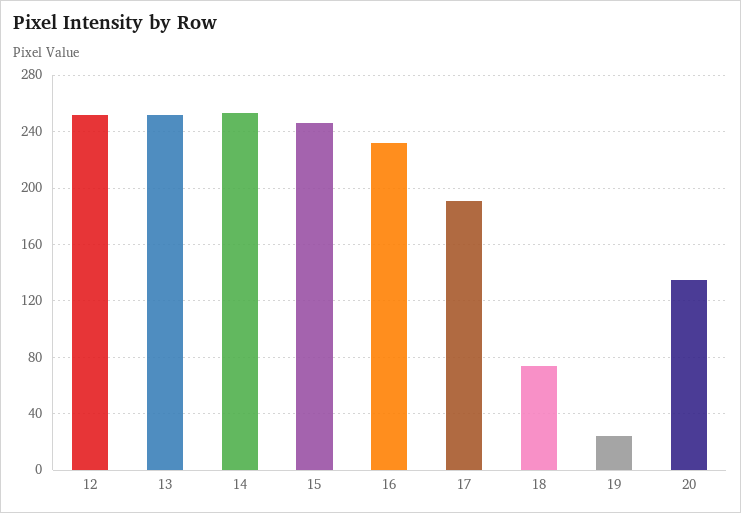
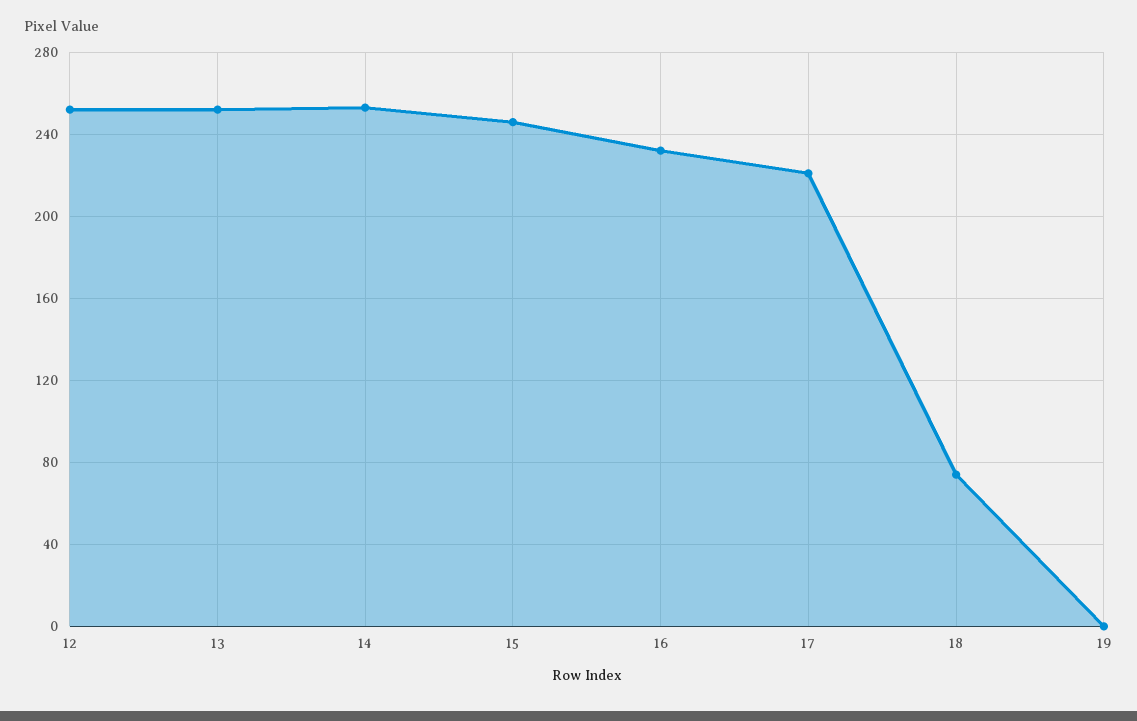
  {
    "12": 250,
    "13": 250,
    "14": 255,
    "15": 245,
    "16": 230,
-   "17": 190,
+   "17": 220,
    "18": 75,
-   "19": 25,
+   "19": 0
-   "20": 135
  }

